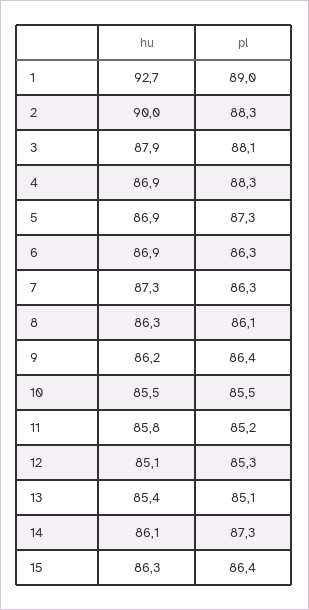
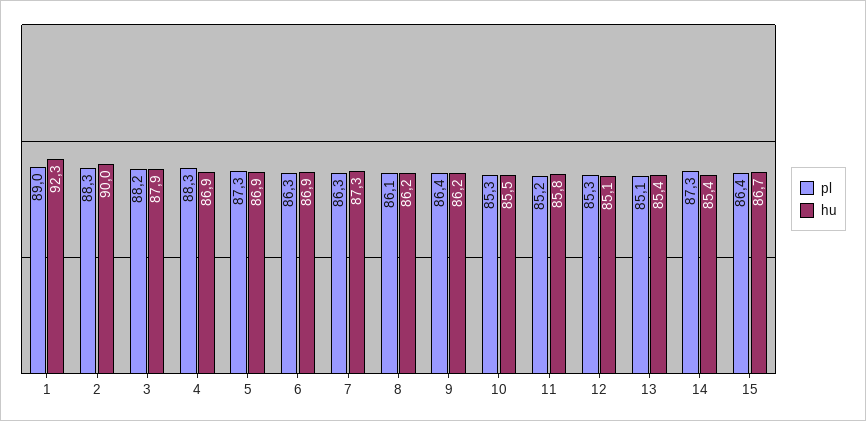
  {
    "hu": {
-     "1": 92.7,
+     "1": 92.3,
      "2": 90,
      "3": 87.9,
      "4": 86.9,
      "5": 86.9,
      "6": 86.9,
      "7": 87.3,
-     "8": 86.3,
+     "8": 86.2,
      "9": 86.2,
      "10": 85.5,
      "11": 85.8,
      "12": 85.1,
      "13": 85.4,
-     "14": 86.1,
+     "14": 85.4,
-     "15": 86.3
+     "15": 86.7
    },
    "pl": {
      "1": 89,
      "2": 88.3,
-     "3": 88.1,
+     "3": 88.2,
      "4": 88.3,
      "5": 87.3,
      "6": 86.3,
      "7": 86.3,
      "8": 86.1,
      "9": 86.4,
-     "10": 85.5,
+     "10": 85.3,
      "11": 85.2,
      "12": 85.3,
      "13": 85.1,
      "14": 87.3,
      "15": 86.4
    }
  }

